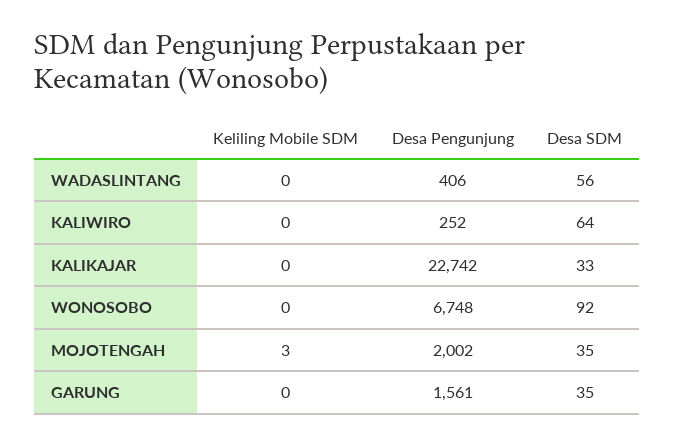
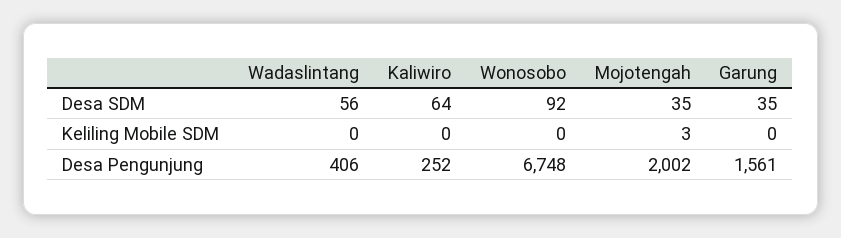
  {
    "Keliling Mobile SDM": {
      "WADASLINTANG": 0,
      "KALIWIRO": 0,
-     "KALIKAJAR": 0,
      "WONOSOBO": 0,
      "MOJOTENGAH": 3,
      "GARUNG": 0
    },
    "Desa Pengunjung": {
      "WADASLINTANG": 406,
      "KALIWIRO": 252,
-     "KALIKAJAR": 22742,
      "WONOSOBO": 6748,
      "MOJOTENGAH": 2002,
      "GARUNG": 1561
    },
    "Desa SDM": {
      "WADASLINTANG": 56,
      "KALIWIRO": 64,
-     "KALIKAJAR": 33,
      "WONOSOBO": 92,
      "MOJOTENGAH": 35,
      "GARUNG": 35
    }
  }

